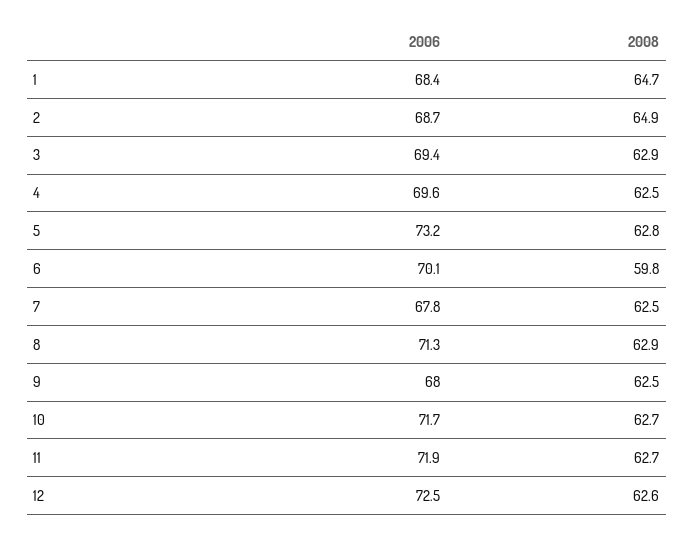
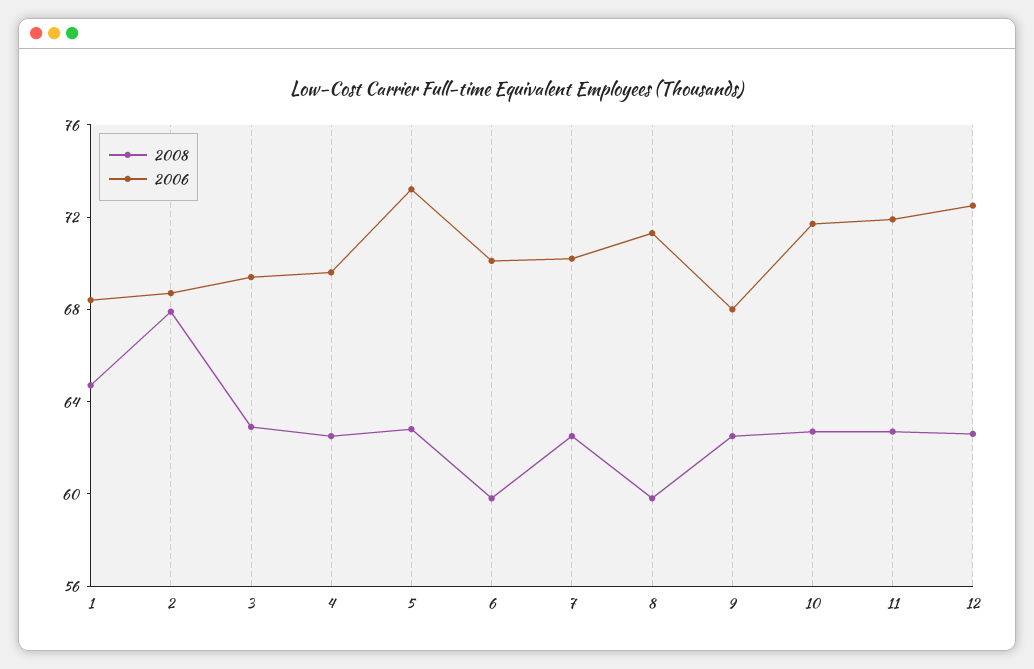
  {
    "2006": {
      "1": 68.4,
      "2": 68.7,
      "3": 69.4,
      "4": 69.6,
      "5": 73.2,
      "6": 70.1,
-     "7": 67.8,
+     "7": 70,
      "8": 71.3,
      "9": 68,
      "10": 71.7,
      "11": 71.9,
      "12": 72.5
    },
    "2008": {
      "1": 64.7,
-     "2": 64.9,
+     "2": 68,
      "3": 62.9,
      "4": 62.5,
      "5": 62.8,
      "6": 59.8,
      "7": 62.5,
-     "8": 62.9,
+     "8": 60,
      "9": 62.5,
      "10": 62.7,
      "11": 62.7,
      "12": 62.6
    }
  }

